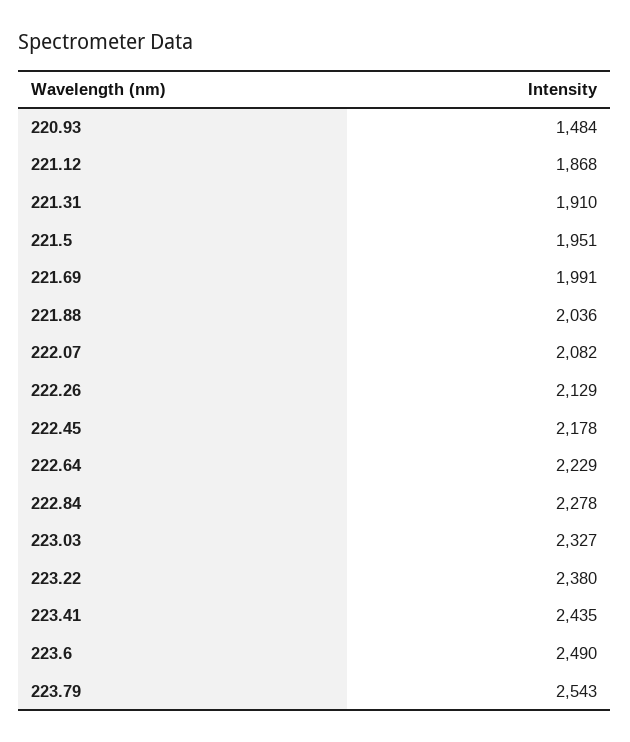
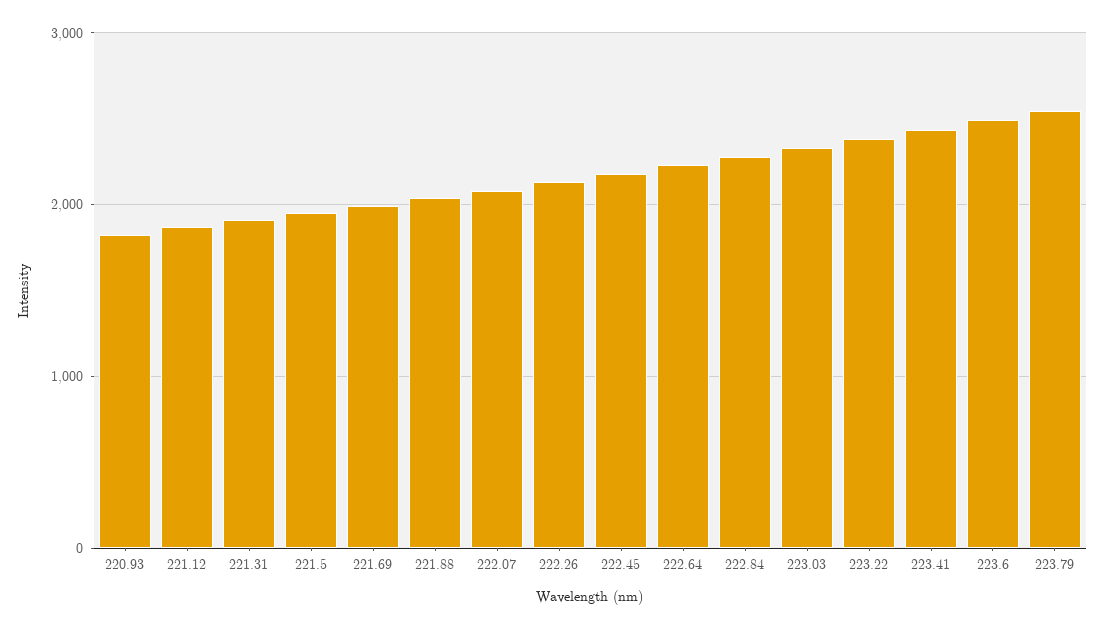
  {
-   "220.93": 1484,
+   "220.93": 1800,
    "221.12": 1868,
    "221.31": 1910,
    "221.5": 1951,
    "221.69": 1991,
    "221.88": 2036,
    "222.07": 2082,
    "222.26": 2129,
    "222.45": 2178,
    "222.64": 2229,
    "222.84": 2278,
    "223.03": 2327,
    "223.22": 2380,
    "223.41": 2435,
    "223.6": 2490,
    "223.79": 2543
  }

